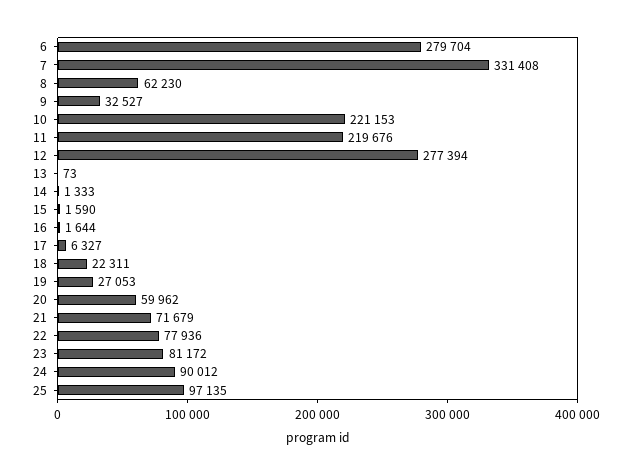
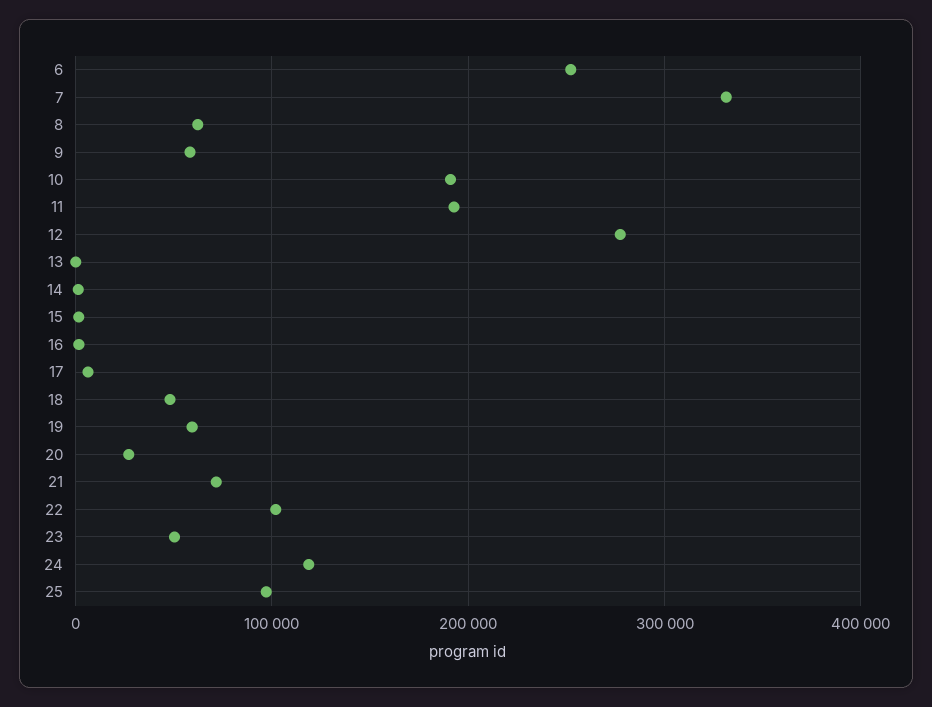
  {
-   "6": 279704,
+   "6": 250000,
    "7": 331408,
    "8": 62230,
-   "9": 32527,
+   "9": 60000,
-   "10": 221153,
+   "10": 190000,
-   "11": 219676,
+   "11": 190000,
    "12": 277394,
    "13": 73,
    "14": 1333,
    "15": 1590,
    "16": 1644,
    "17": 6327,
-   "18": 22311,
+   "18": 50000,
-   "19": 27053,
+   "19": 60000,
-   "20": 59962,
+   "20": 30000,
    "21": 71679,
-   "22": 77936,
+   "22": 100000,
-   "23": 81172,
+   "23": 50000,
-   "24": 90012,
+   "24": 120000,
    "25": 97135
  }

